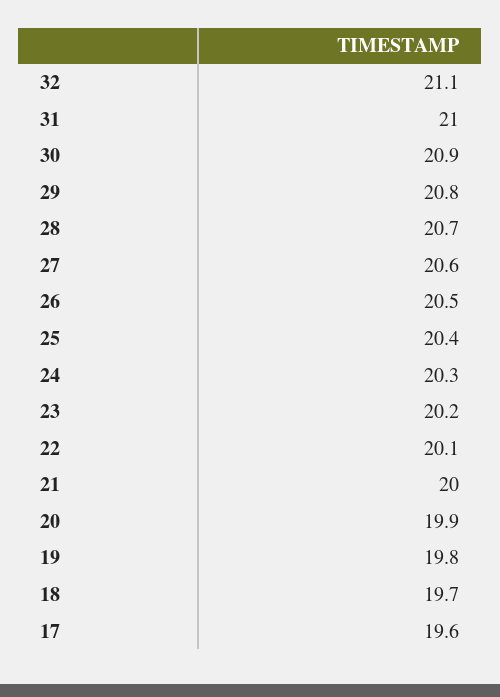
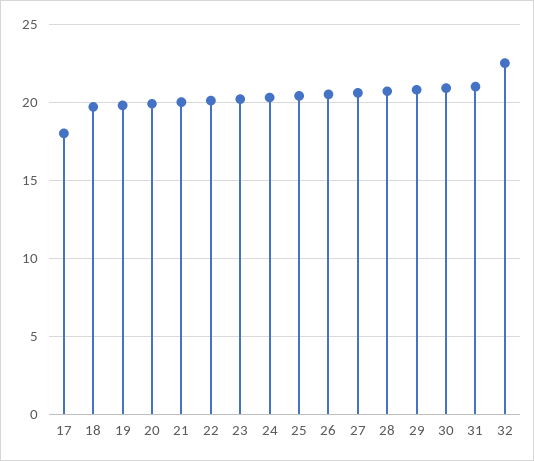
  {
-   "32": 21.1,
+   "32": 22.5,
    "31": 21,
    "30": 20.9,
    "29": 20.8,
    "28": 20.7,
    "27": 20.6,
    "26": 20.5,
    "25": 20.4,
    "24": 20.3,
    "23": 20.2,
    "22": 20.1,
    "21": 20,
    "20": 19.9,
    "19": 19.8,
    "18": 19.7,
-   "17": 19.6
+   "17": 18
  }

